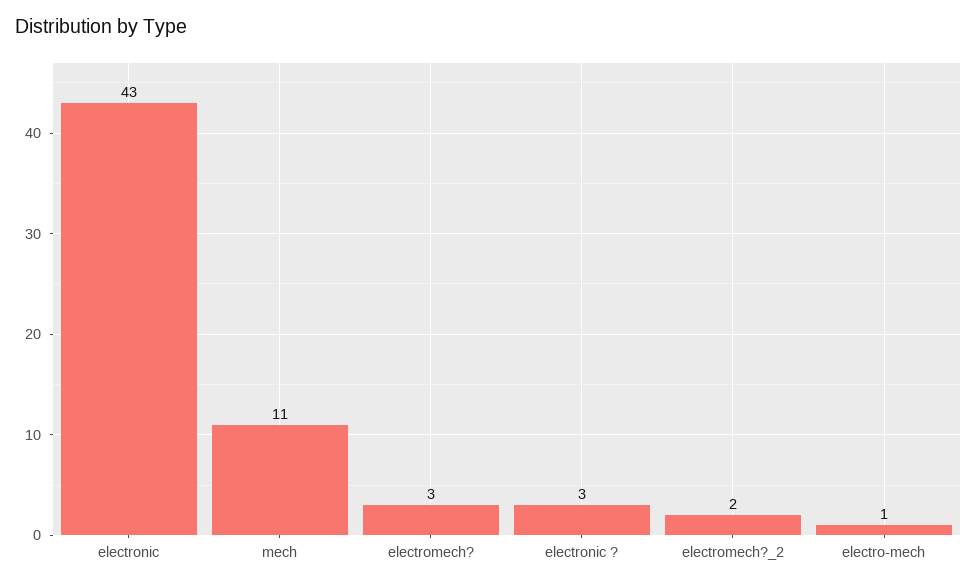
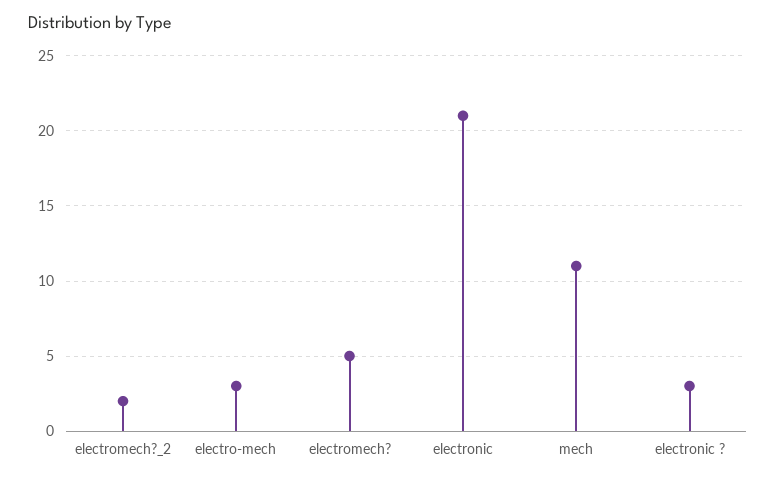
  {
-   "electronic": 43,
+   "electronic": 21,
    "mech": 11,
-   "electromech?": 3,
+   "electromech?": 5,
    "electronic ?": 3,
    "electromech?_2": 2,
-   "electro-mech": 1
+   "electro-mech": 3
  }

